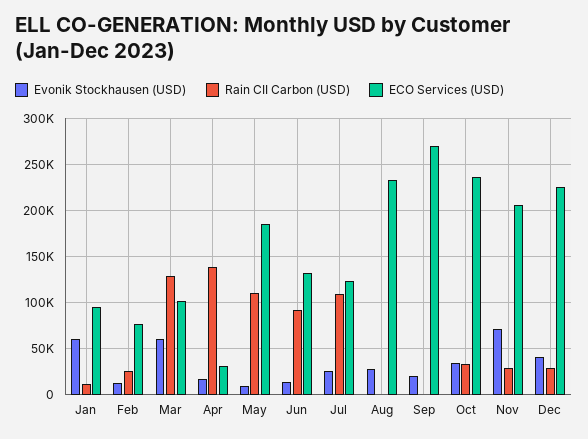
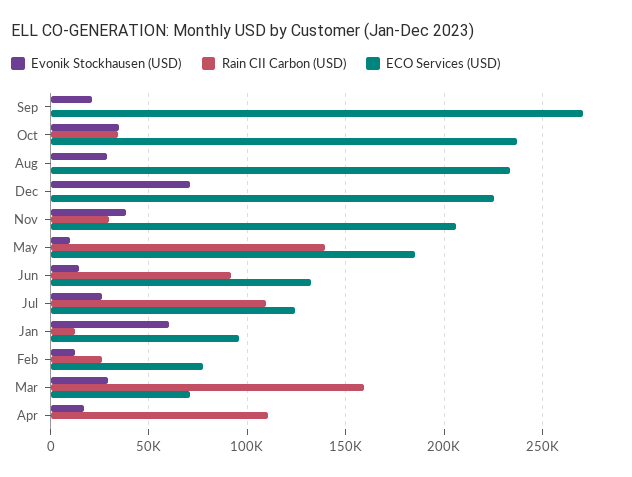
  {
    "Evonik Stockhausen (USD)": {
      "Jan": 60000,
      "Feb": 10000,
-     "Mar": 60000,
+     "Mar": 30000,
      "Apr": 15000,
      "May": 10000,
      "Jun": 15000,
      "Jul": 25000,
      "Aug": 30000,
      "Sep": 20000,
      "Oct": 35000,
-     "Nov": 70000,
+     "Nov": 40000,
-     "Dec": 40000
+     "Dec": 70000
    },
    "Rain CII Carbon (USD)": {
      "Jan": 10000,
      "Feb": 25000,
-     "Mar": 130000,
+     "Mar": 160000,
-     "Apr": 140000,
+     "Apr": 110000,
-     "May": 110000,
+     "May": 140000,
      "Jun": 90000,
      "Jul": 110000,
      "Aug": 0,
      "Sep": 0,
      "Oct": 35000,
      "Nov": 30000,
-     "Dec": 30000
+     "Dec": 0
    },
    "ECO Services (USD)": {
      "Jan": 95000,
      "Feb": 75000,
-     "Mar": 100000,
+     "Mar": 70000,
-     "Apr": 30000,
+     "Apr": 0,
      "May": 185000,
      "Jun": 130000,
      "Jul": 125000,
      "Aug": 235000,
      "Sep": 270000,
      "Oct": 235000,
      "Nov": 205000,
      "Dec": 225000
    }
  }

